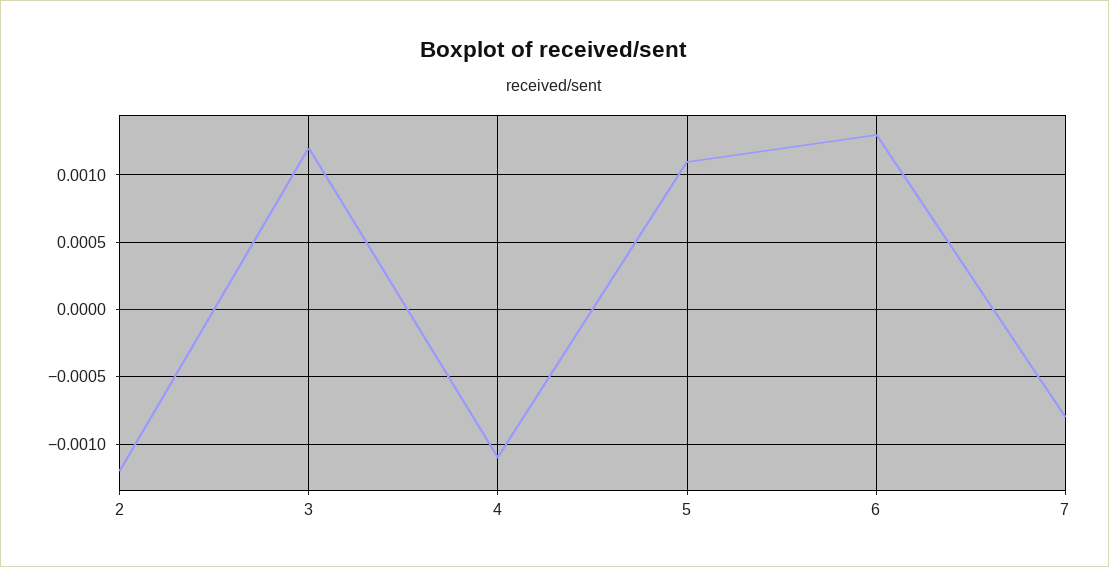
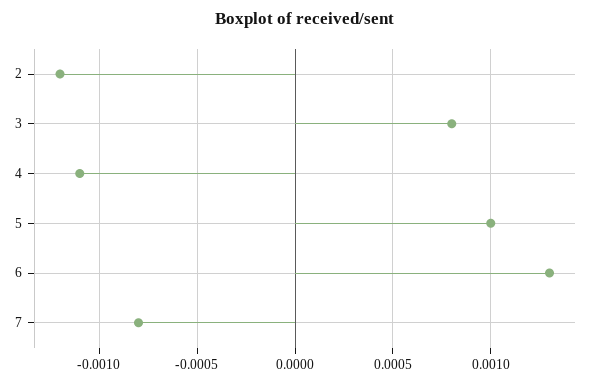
  {
    "2": -0.0012,
-   "3": 0.0012,
+   "3": 0.0008,
    "4": -0.0011,
-   "5": 0.0011,
+   "5": 0.001,
    "6": 0.0013,
    "7": -0.0008
  }

